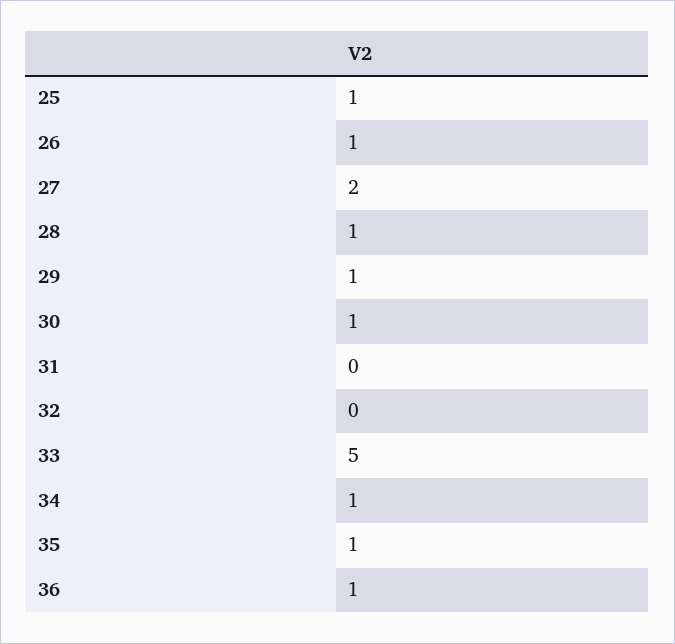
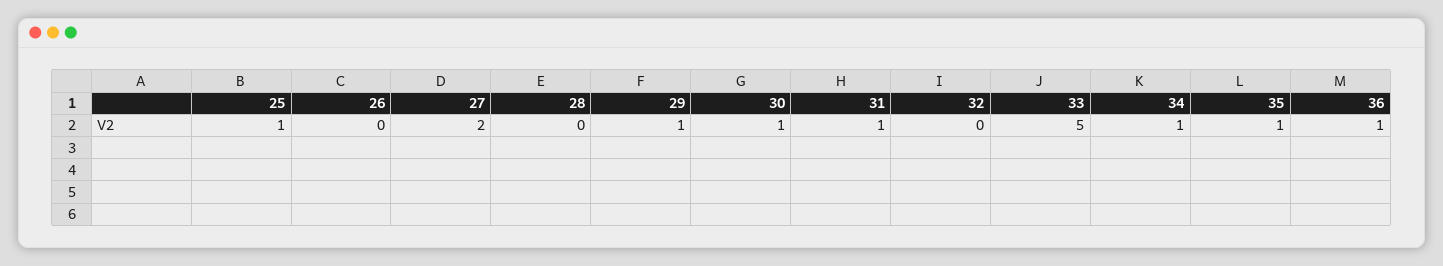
  {
    "25": 1,
-   "26": 1,
+   "26": 0,
    "27": 2,
-   "28": 1,
+   "28": 0,
    "29": 1,
    "30": 1,
-   "31": 0,
+   "31": 1,
    "32": 0,
    "33": 5,
    "34": 1,
    "35": 1,
    "36": 1
  }

